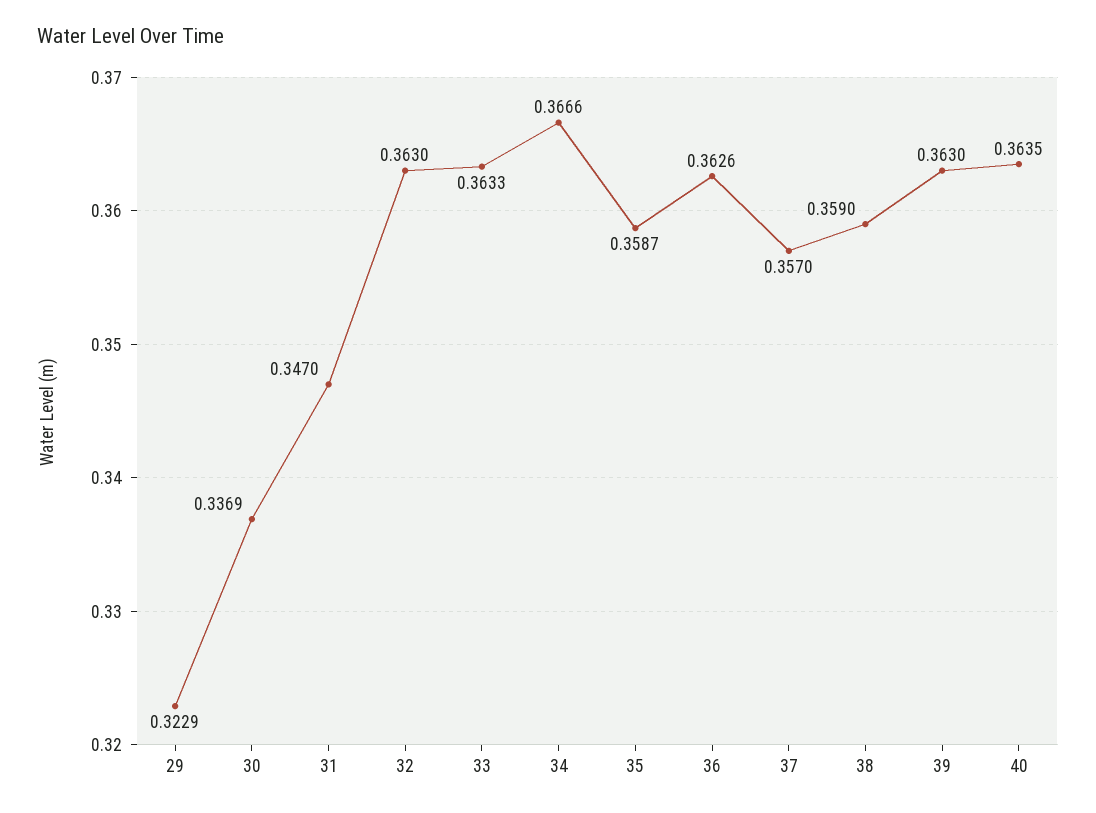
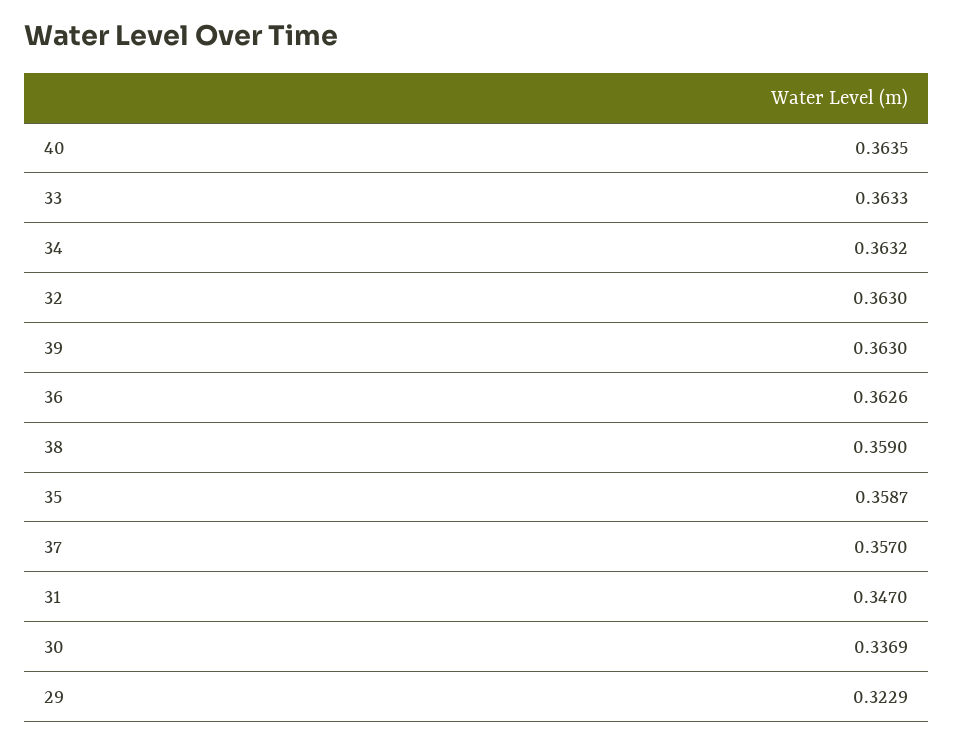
  {
    "29": 0.3229,
    "30": 0.3369,
    "31": 0.347,
    "32": 0.363,
    "33": 0.3633,
-   "34": 0.3666,
+   "34": 0.3632,
    "35": 0.3587,
    "36": 0.3626,
    "37": 0.357,
    "38": 0.359,
    "39": 0.363,
    "40": 0.3635
  }

